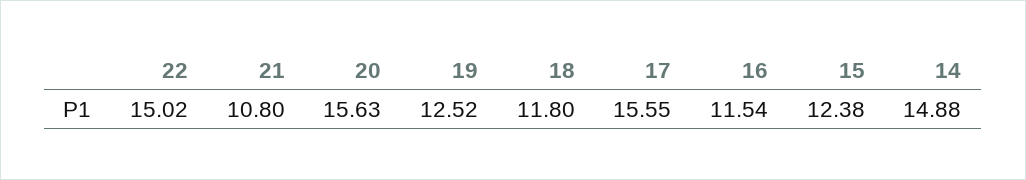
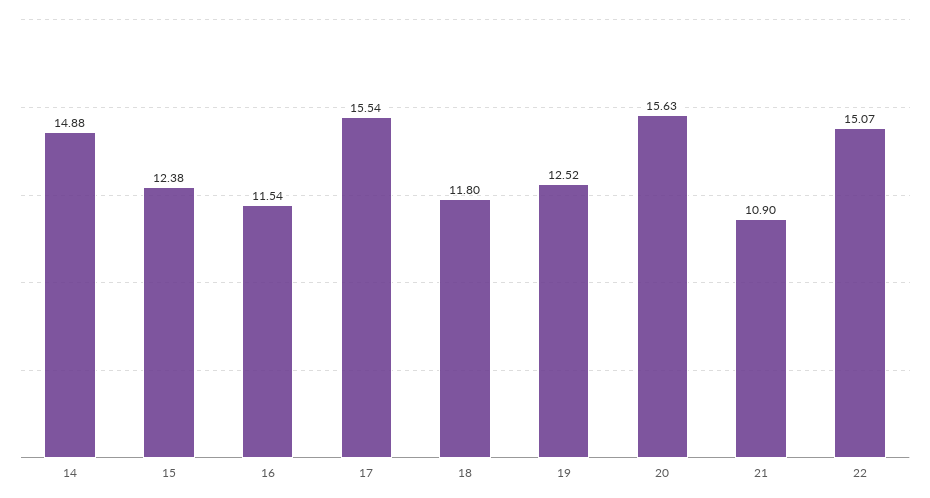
  {
-   "22": 15.02,
+   "22": 15.07,
-   "21": 10.8,
+   "21": 10.9,
    "20": 15.63,
    "19": 12.52,
    "18": 11.8,
-   "17": 15.55,
+   "17": 15.54,
    "16": 11.54,
    "15": 12.38,
    "14": 14.88
  }

